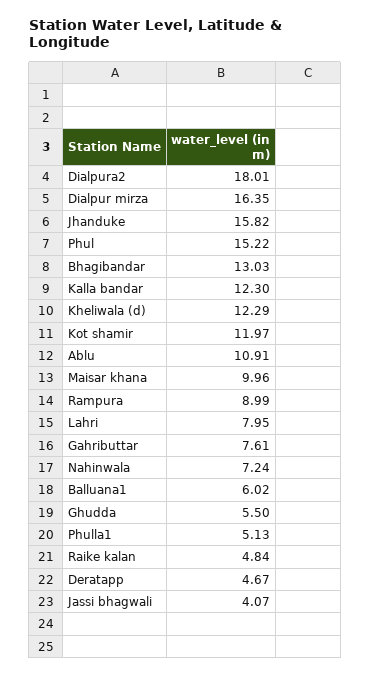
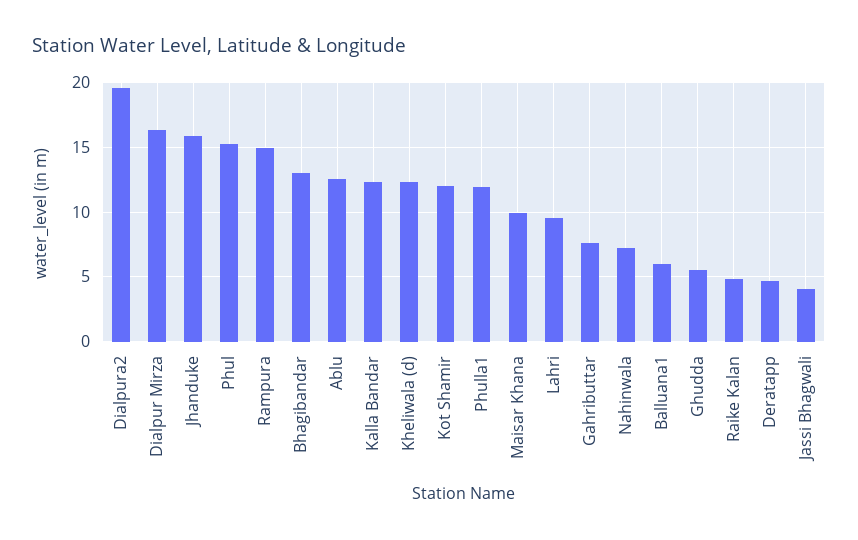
  {
-   "Dialpura2": 18.01,
+   "Dialpura2": 19.5,
    "Dialpur mirza": 16.35,
    "Jhanduke": 15.82,
    "Phul": 15.22,
    "Bhagibandar": 13.03,
    "Kalla bandar": 12.3,
    "Kheliwala (d)": 12.29,
    "Kot shamir": 11.97,
-   "Ablu": 10.91,
+   "Ablu": 12.5,
    "Maisar khana": 9.96,
-   "Rampura": 8.99,
+   "Rampura": 15,
-   "Lahri": 7.95,
+   "Lahri": 9.5,
    "Gahributtar": 7.61,
    "Nahinwala": 7.24,
    "Balluana1": 6.02,
    "Ghudda": 5.5,
-   "Phulla1": 5.13,
+   "Phulla1": 12,
    "Raike kalan": 4.84,
    "Deratapp": 4.67,
    "Jassi bhagwali": 4.07
  }

